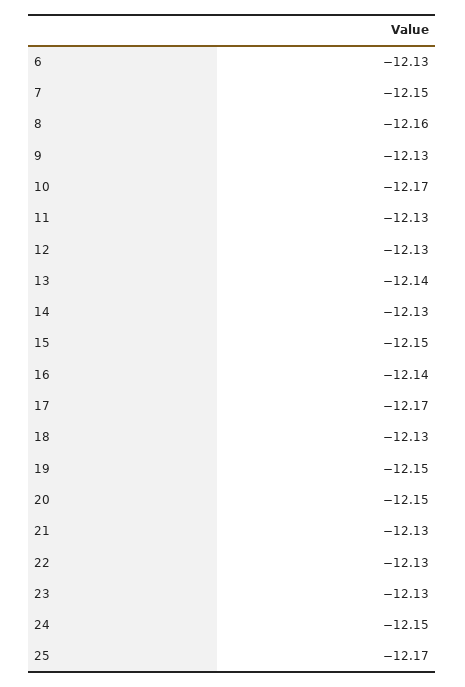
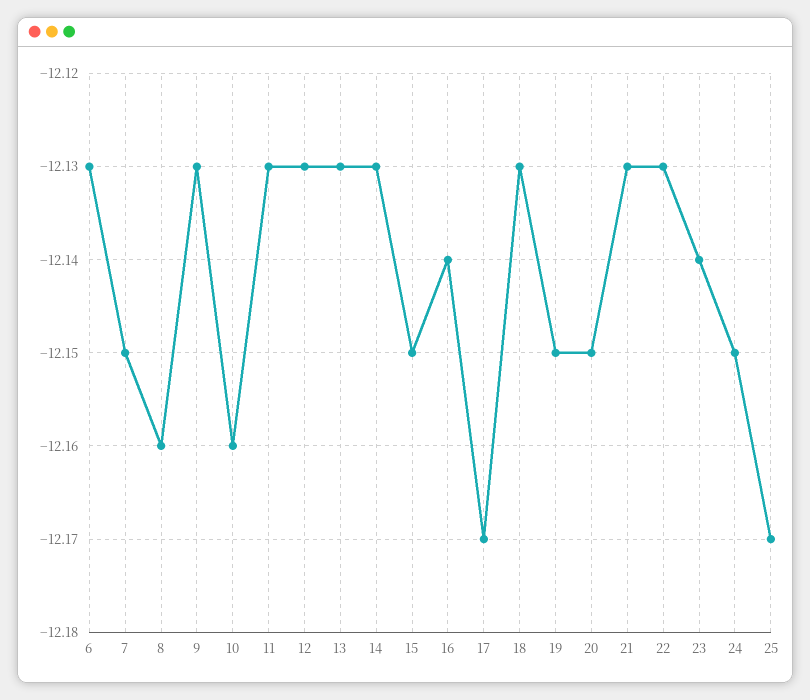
  {
    "6": -12.13,
    "7": -12.15,
    "8": -12.16,
    "9": -12.13,
-   "10": -12.17,
+   "10": -12.16,
    "11": -12.13,
    "12": -12.13,
-   "13": -12.14,
+   "13": -12.13,
    "14": -12.13,
    "15": -12.15,
    "16": -12.14,
    "17": -12.17,
    "18": -12.13,
    "19": -12.15,
    "20": -12.15,
    "21": -12.13,
    "22": -12.13,
-   "23": -12.13,
+   "23": -12.14,
    "24": -12.15,
    "25": -12.17
  }

